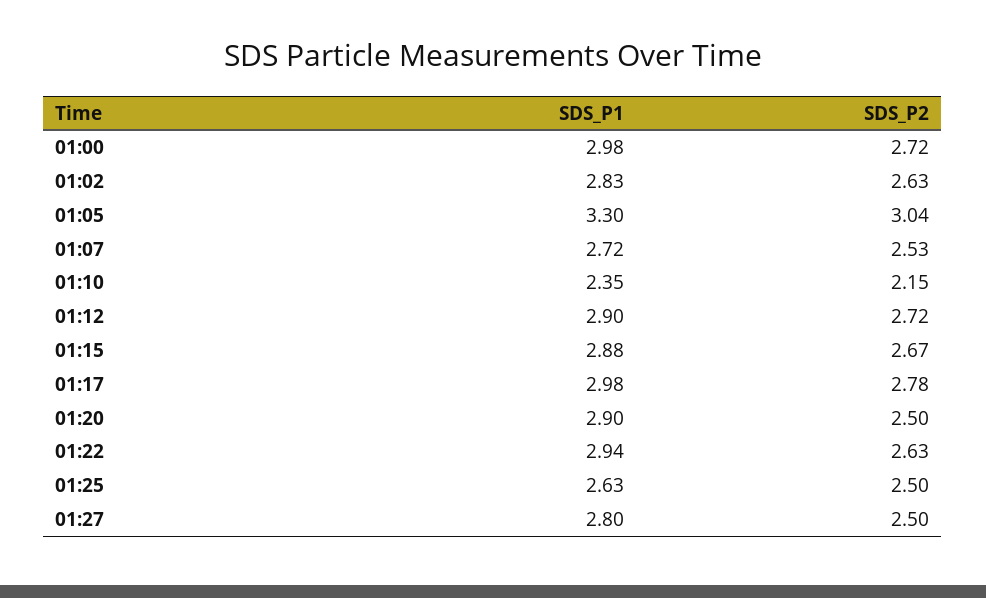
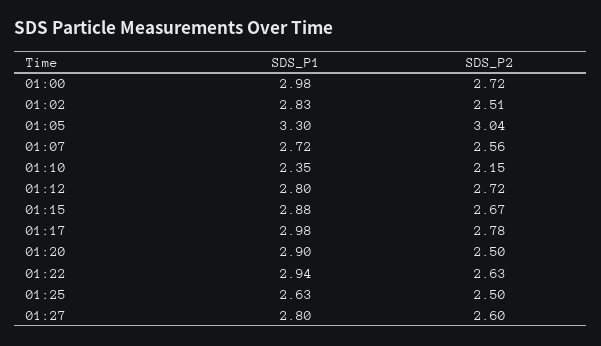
  {
    "SDS_P1": {
      "01:00": 2.98,
      "01:02": 2.83,
      "01:05": 3.3,
      "01:07": 2.72,
      "01:10": 2.35,
-     "01:12": 2.9,
+     "01:12": 2.8,
      "01:15": 2.88,
      "01:17": 2.98,
      "01:20": 2.9,
      "01:22": 2.94,
      "01:25": 2.63,
      "01:27": 2.8
    },
    "SDS_P2": {
      "01:00": 2.72,
-     "01:02": 2.63,
+     "01:02": 2.51,
      "01:05": 3.04,
-     "01:07": 2.53,
+     "01:07": 2.56,
      "01:10": 2.15,
      "01:12": 2.72,
      "01:15": 2.67,
      "01:17": 2.78,
      "01:20": 2.5,
      "01:22": 2.63,
      "01:25": 2.5,
-     "01:27": 2.5
+     "01:27": 2.6
    }
  }

